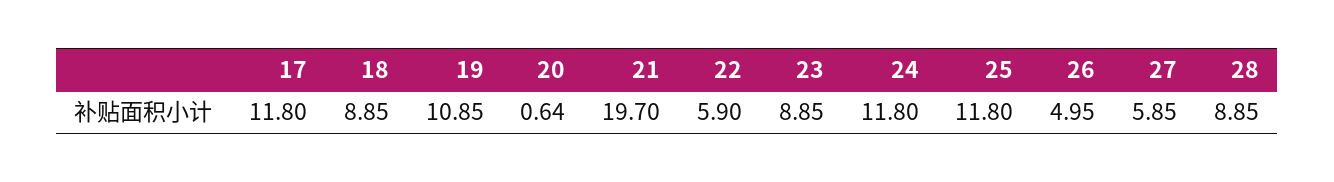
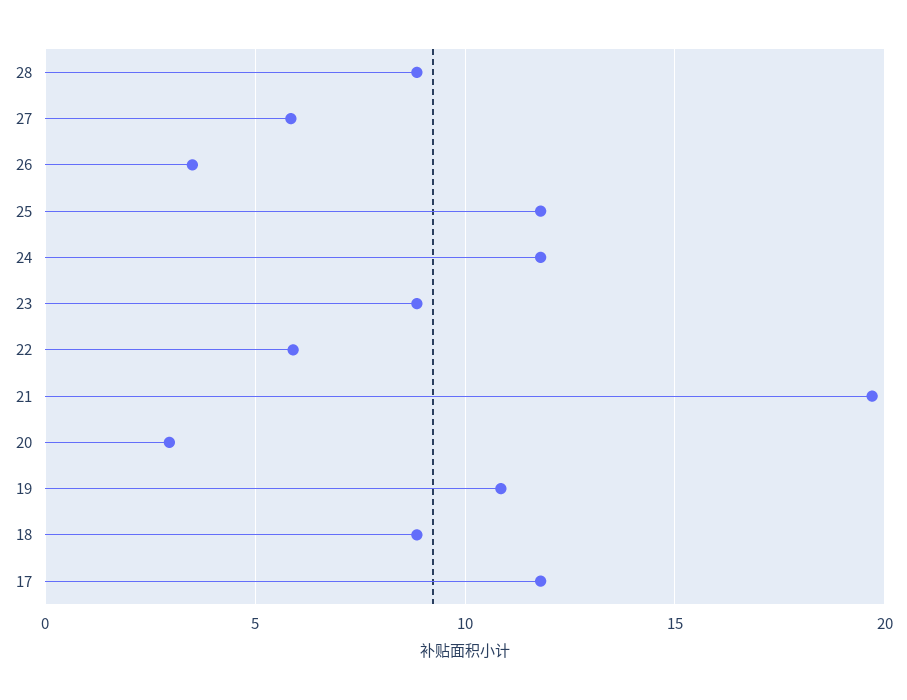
  {
    "17": 11.8,
    "18": 8.85,
    "19": 10.85,
-   "20": 0.64,
+   "20": 3,
    "21": 19.7,
    "22": 5.9,
    "23": 8.85,
    "24": 11.8,
    "25": 11.8,
-   "26": 4.95,
+   "26": 3.5,
    "27": 5.85,
    "28": 8.85
  }

